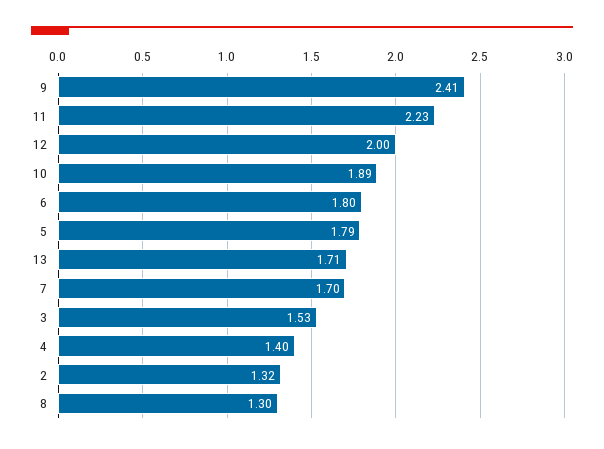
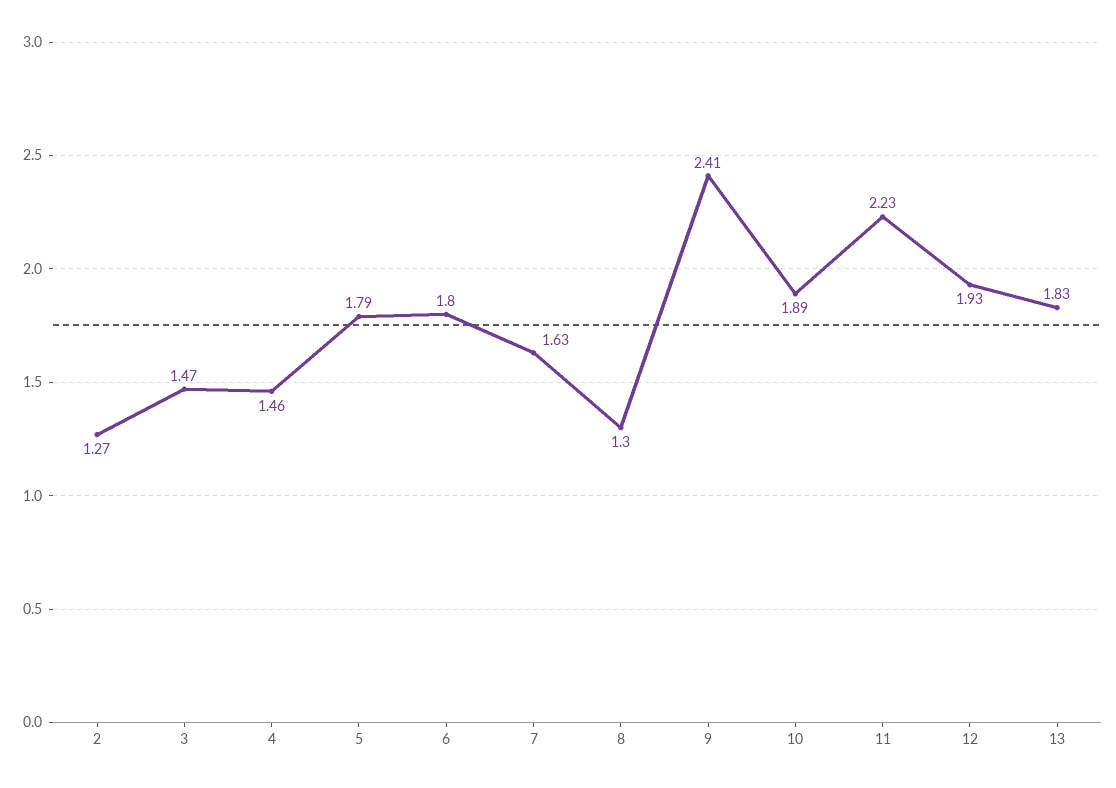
  {
    "9": 2.41,
    "11": 2.23,
-   "12": 2,
+   "12": 1.93,
    "10": 1.89,
    "6": 1.8,
    "5": 1.79,
-   "13": 1.71,
+   "13": 1.83,
-   "7": 1.7,
+   "7": 1.63,
-   "3": 1.53,
+   "3": 1.47,
-   "4": 1.4,
+   "4": 1.46,
-   "2": 1.32,
+   "2": 1.27,
    "8": 1.3
  }

